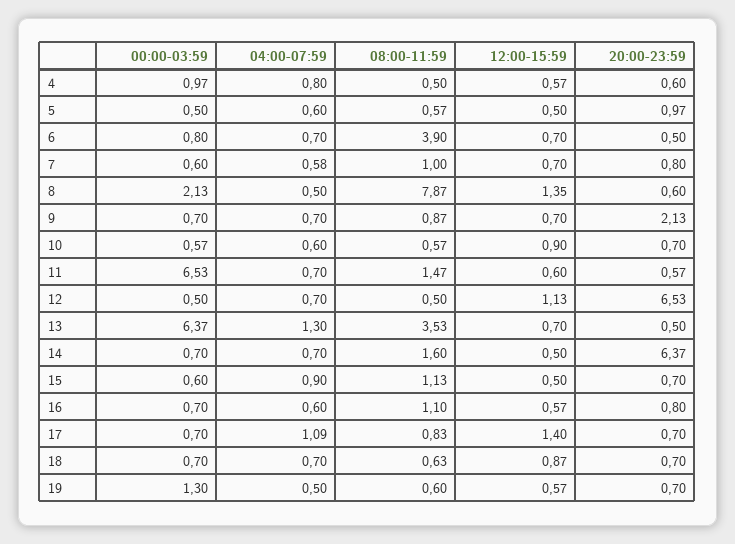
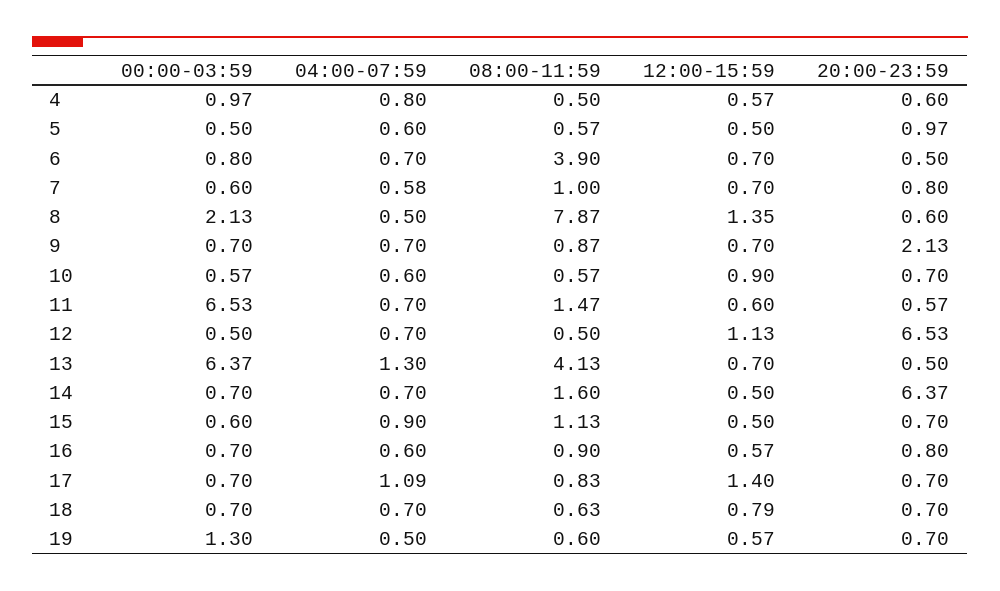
  {
    "00:00-03:59": {
      "4": 0.97,
      "5": 0.5,
      "6": 0.8,
      "7": 0.6,
      "8": 2.13,
      "9": 0.7,
      "10": 0.57,
      "11": 6.53,
      "12": 0.5,
      "13": 6.37,
      "14": 0.7,
      "15": 0.6,
      "16": 0.7,
      "17": 0.7,
      "18": 0.7,
      "19": 1.3
    },
    "04:00-07:59": {
      "4": 0.8,
      "5": 0.6,
      "6": 0.7,
      "7": 0.58,
      "8": 0.5,
      "9": 0.7,
      "10": 0.6,
      "11": 0.7,
      "12": 0.7,
      "13": 1.3,
      "14": 0.7,
      "15": 0.9,
      "16": 0.6,
      "17": 1.09,
      "18": 0.7,
      "19": 0.5
    },
    "08:00-11:59": {
      "4": 0.5,
      "5": 0.57,
      "6": 3.9,
      "7": 1,
      "8": 7.87,
      "9": 0.87,
      "10": 0.57,
      "11": 1.47,
      "12": 0.5,
-     "13": 3.53,
+     "13": 4.13,
      "14": 1.6,
      "15": 1.13,
-     "16": 1.1,
+     "16": 0.9,
      "17": 0.83,
      "18": 0.63,
      "19": 0.6
    },
    "12:00-15:59": {
      "4": 0.57,
      "5": 0.5,
      "6": 0.7,
      "7": 0.7,
      "8": 1.35,
      "9": 0.7,
      "10": 0.9,
      "11": 0.6,
      "12": 1.13,
      "13": 0.7,
      "14": 0.5,
      "15": 0.5,
      "16": 0.57,
      "17": 1.4,
-     "18": 0.87,
+     "18": 0.79,
      "19": 0.57
    },
    "20:00-23:59": {
      "4": 0.6,
      "5": 0.97,
      "6": 0.5,
      "7": 0.8,
      "8": 0.6,
      "9": 2.13,
      "10": 0.7,
      "11": 0.57,
      "12": 6.53,
      "13": 0.5,
      "14": 6.37,
      "15": 0.7,
      "16": 0.8,
      "17": 0.7,
      "18": 0.7,
      "19": 0.7
    }
  }

